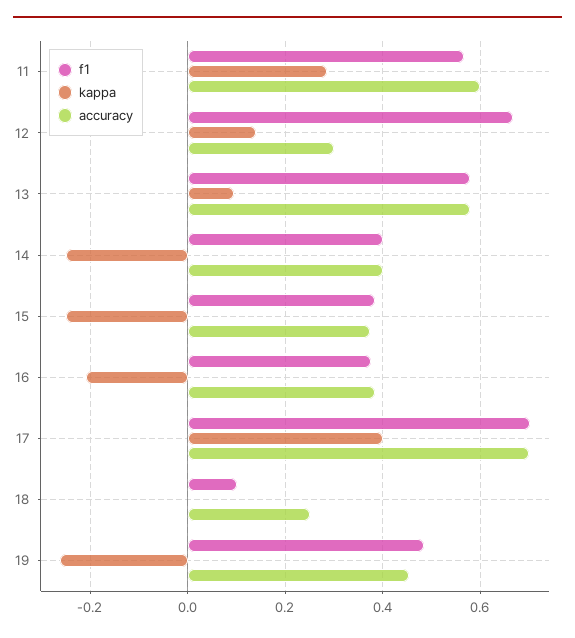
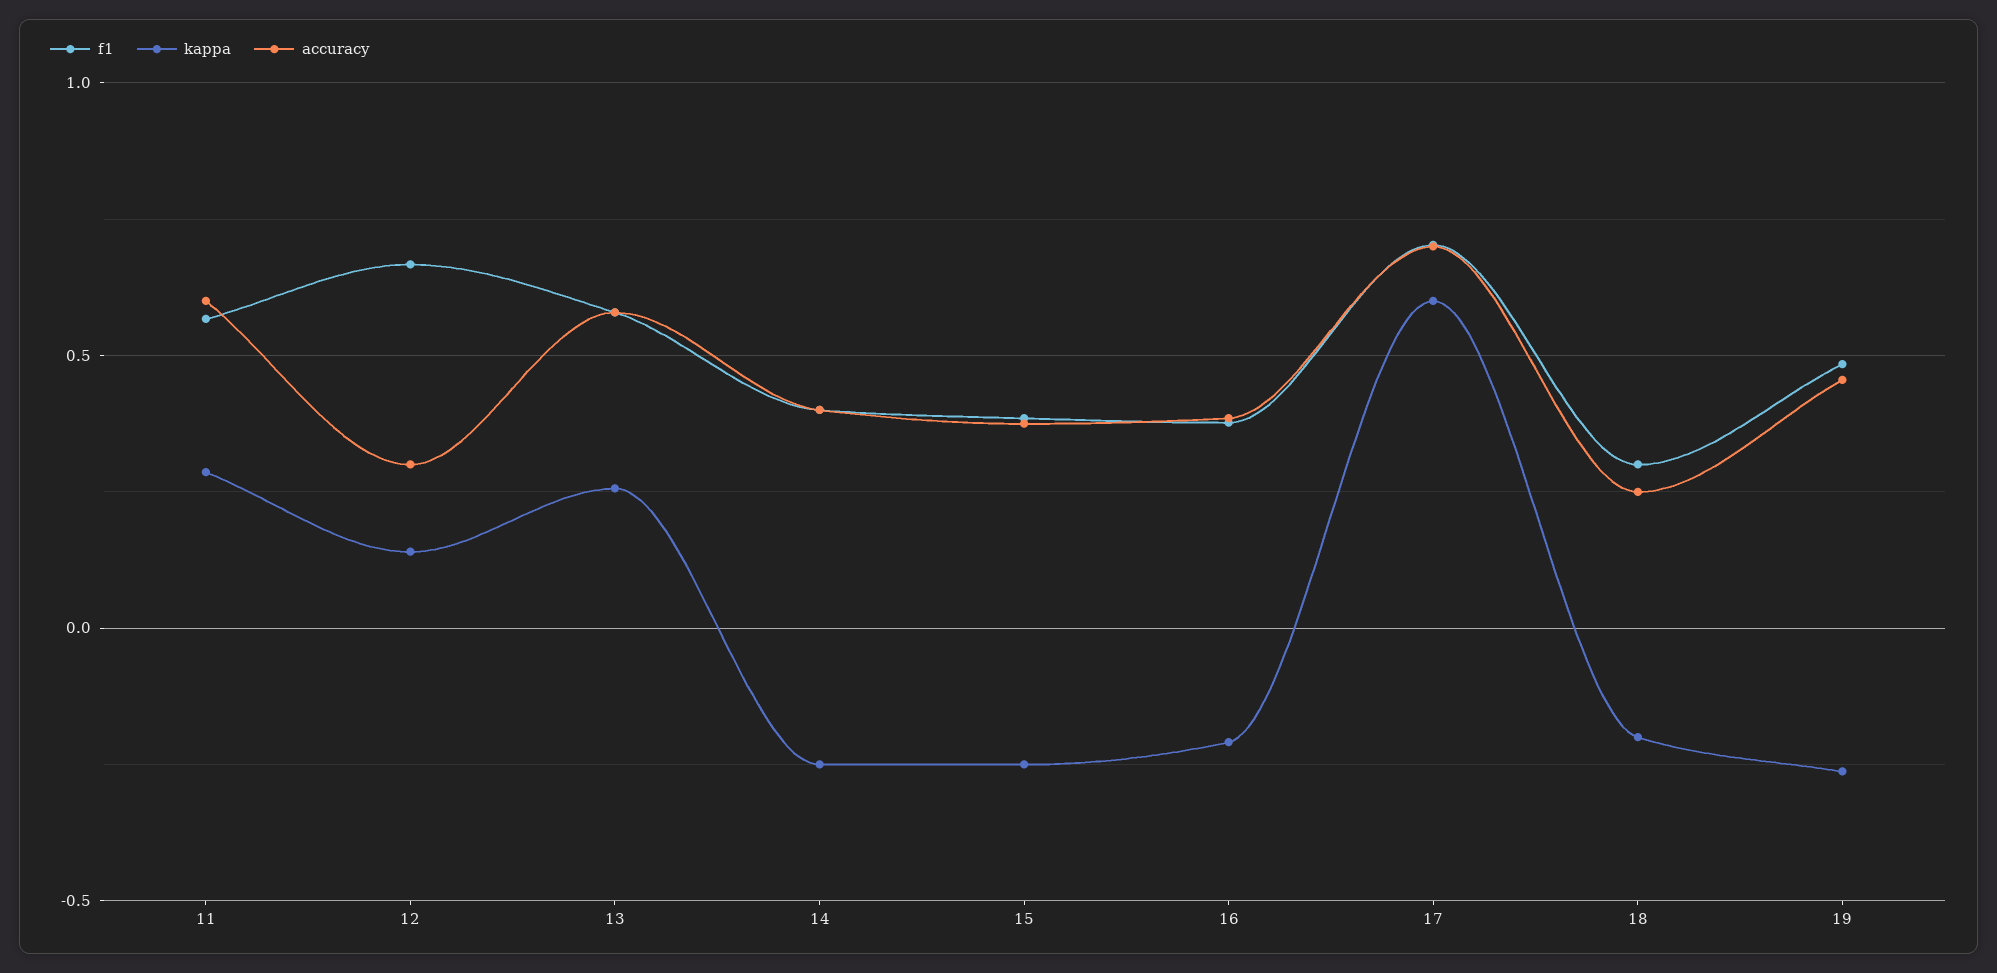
  {
    "f1": {
      "11": 0.56,
      "12": 0.66,
      "13": 0.58,
      "14": 0.4,
      "15": 0.38,
      "16": 0.38,
      "17": 0.7,
-     "18": 0.1,
+     "18": 0.3,
      "19": 0.48
    },
    "kappa": {
      "11": 0.28,
      "12": 0.14,
-     "13": 0.1,
+     "13": 0.25,
      "14": -0.26,
      "15": -0.26,
      "16": -0.2,
-     "17": 0.4,
+     "17": 0.6,
-     "18": 0,
+     "18": -0.2,
      "19": -0.26
    },
    "accuracy": {
      "11": 0.6,
      "12": 0.3,
      "13": 0.58,
      "14": 0.4,
      "15": 0.38,
      "16": 0.38,
      "17": 0.7,
      "18": 0.26,
      "19": 0.46
    }
  }

